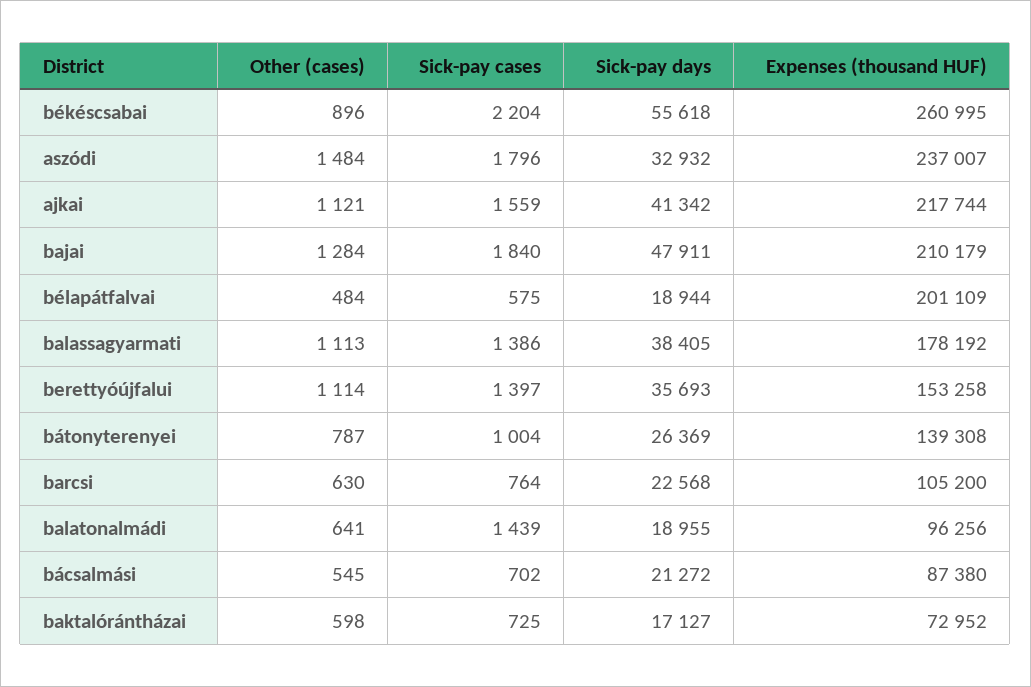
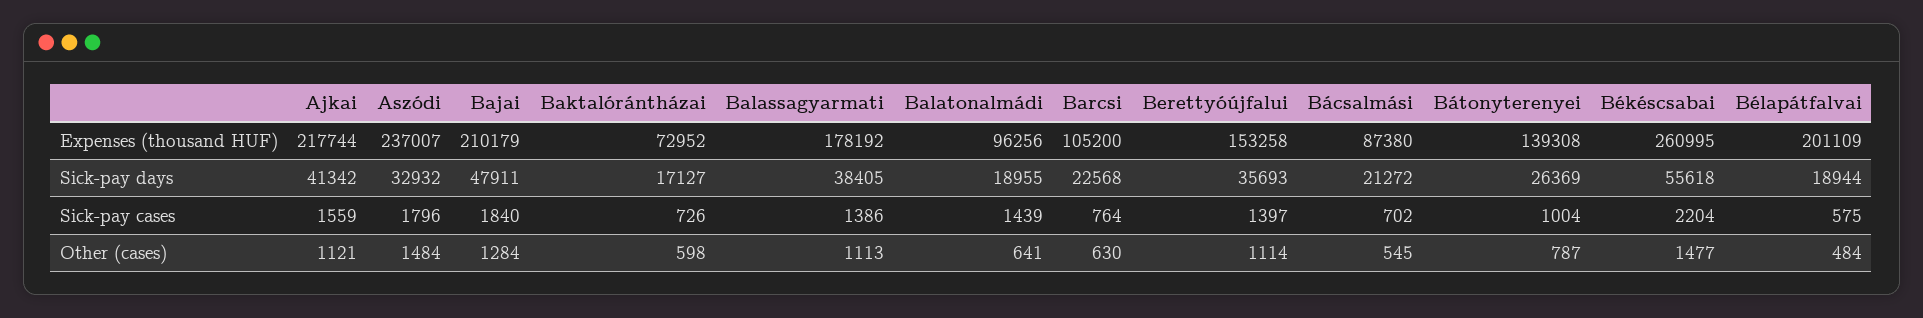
  {
    "Other (cases)": {
-     "békéscsabai": 896,
+     "békéscsabai": 1477,
      "aszódi": 1484,
      "ajkai": 1121,
      "bajai": 1284,
      "bélapátfalvai": 484,
      "balassagyarmati": 1113,
      "berettyóújfalui": 1114,
      "bátonyterenyei": 787,
      "barcsi": 630,
      "balatonalmádi": 641,
      "bácsalmási": 545,
      "baktalórántházai": 598
    },
    "Sick-pay cases": {
      "békéscsabai": 2204,
      "aszódi": 1796,
      "ajkai": 1559,
      "bajai": 1840,
      "bélapátfalvai": 575,
      "balassagyarmati": 1386,
      "berettyóújfalui": 1397,
      "bátonyterenyei": 1004,
      "barcsi": 764,
      "balatonalmádi": 1439,
      "bácsalmási": 702,
-     "baktalórántházai": 725
+     "baktalórántházai": 726
    },
    "Sick-pay days": {
      "békéscsabai": 55618,
      "aszódi": 32932,
      "ajkai": 41342,
      "bajai": 47911,
      "bélapátfalvai": 18944,
      "balassagyarmati": 38405,
      "berettyóújfalui": 35693,
      "bátonyterenyei": 26369,
      "barcsi": 22568,
      "balatonalmádi": 18955,
      "bácsalmási": 21272,
      "baktalórántházai": 17127
    },
    "Expenses (thousand HUF)": {
      "békéscsabai": 260995,
      "aszódi": 237007,
      "ajkai": 217744,
      "bajai": 210179,
      "bélapátfalvai": 201109,
      "balassagyarmati": 178192,
      "berettyóújfalui": 153258,
      "bátonyterenyei": 139308,
      "barcsi": 105200,
      "balatonalmádi": 96256,
      "bácsalmási": 87380,
      "baktalórántházai": 72952
    }
  }

